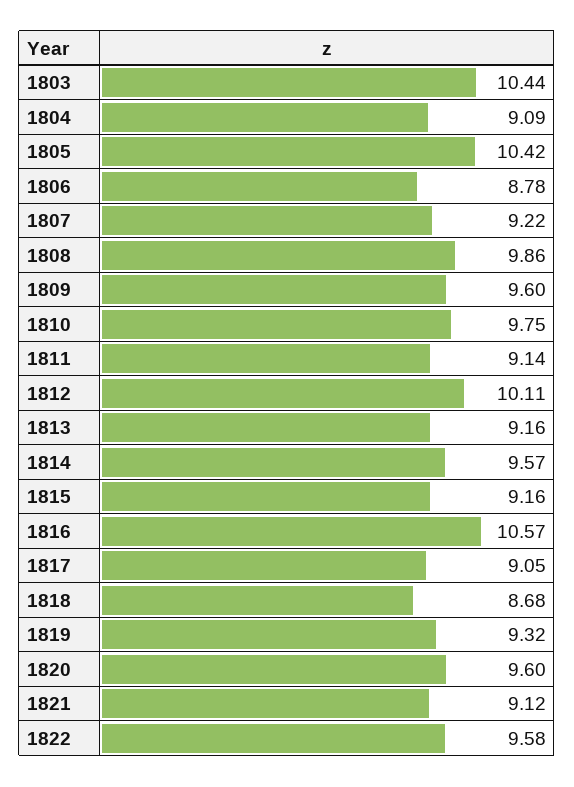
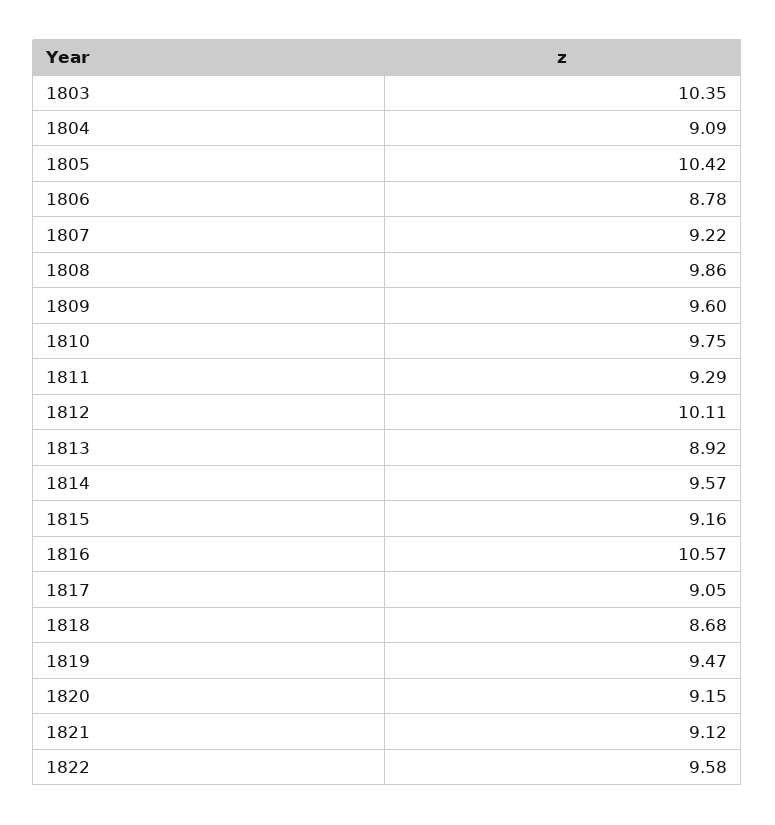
  {
-   "1803": 10.44,
+   "1803": 10.35,
    "1804": 9.09,
    "1805": 10.42,
    "1806": 8.78,
    "1807": 9.22,
    "1808": 9.86,
    "1809": 9.6,
    "1810": 9.75,
-   "1811": 9.14,
+   "1811": 9.29,
    "1812": 10.11,
-   "1813": 9.16,
+   "1813": 8.92,
    "1814": 9.57,
    "1815": 9.16,
    "1816": 10.57,
    "1817": 9.05,
    "1818": 8.68,
-   "1819": 9.32,
+   "1819": 9.47,
-   "1820": 9.6,
+   "1820": 9.15,
    "1821": 9.12,
    "1822": 9.58
  }

